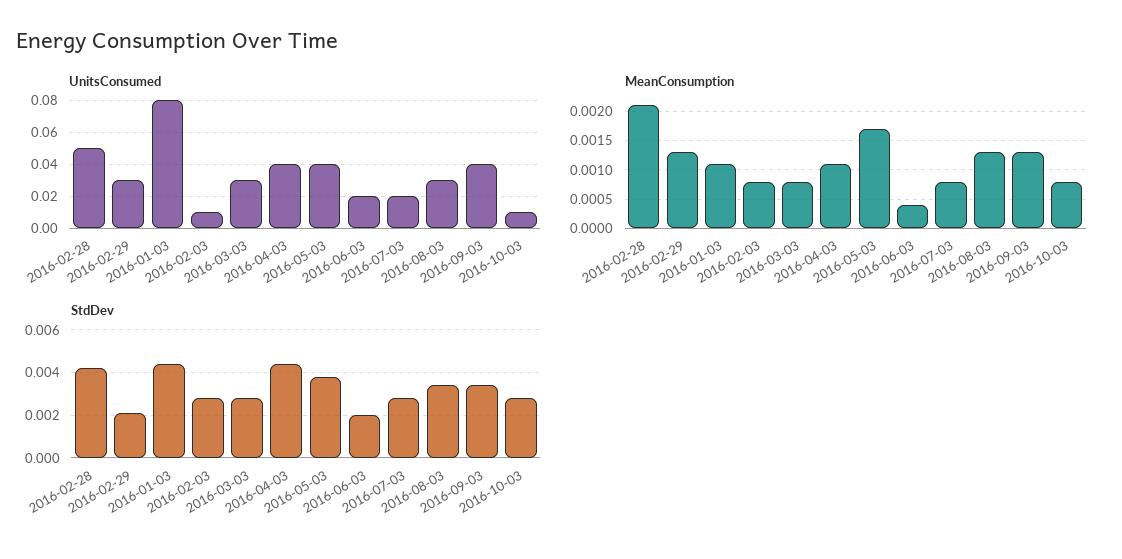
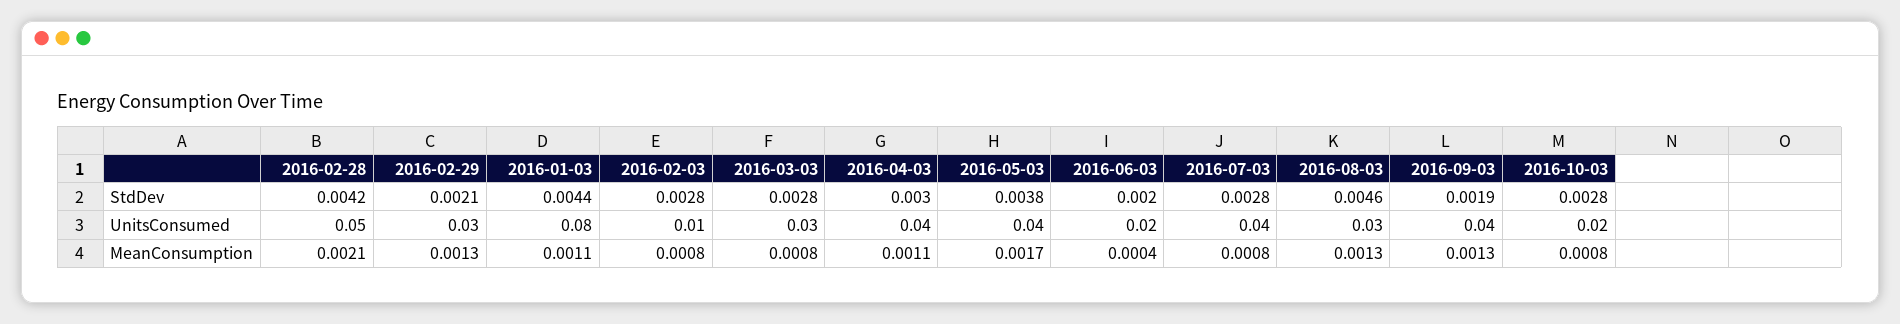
  {
    "UnitsConsumed": {
      "2016-02-28": 0.05,
      "2016-02-29": 0.03,
      "2016-01-03": 0.08,
      "2016-02-03": 0.01,
      "2016-03-03": 0.03,
      "2016-04-03": 0.04,
      "2016-05-03": 0.04,
      "2016-06-03": 0.02,
-     "2016-07-03": 0.02,
+     "2016-07-03": 0.04,
      "2016-08-03": 0.03,
      "2016-09-03": 0.04,
-     "2016-10-03": 0.01
+     "2016-10-03": 0.02
    },
    "MeanConsumption": {
      "2016-02-28": 0.0021,
      "2016-02-29": 0.0013,
      "2016-01-03": 0.0011,
      "2016-02-03": 0.0008,
      "2016-03-03": 0.0008,
      "2016-04-03": 0.0011,
      "2016-05-03": 0.0017,
      "2016-06-03": 0.0004,
      "2016-07-03": 0.0008,
      "2016-08-03": 0.0013,
      "2016-09-03": 0.0013,
      "2016-10-03": 0.0008
    },
    "StdDev": {
      "2016-02-28": 0.0042,
      "2016-02-29": 0.0021,
      "2016-01-03": 0.0044,
      "2016-02-03": 0.0028,
      "2016-03-03": 0.0028,
-     "2016-04-03": 0.0045,
+     "2016-04-03": 0.003,
      "2016-05-03": 0.0038,
      "2016-06-03": 0.002,
      "2016-07-03": 0.0028,
-     "2016-08-03": 0.0035,
+     "2016-08-03": 0.0046,
-     "2016-09-03": 0.0035,
+     "2016-09-03": 0.0019,
      "2016-10-03": 0.0028
    }
  }

